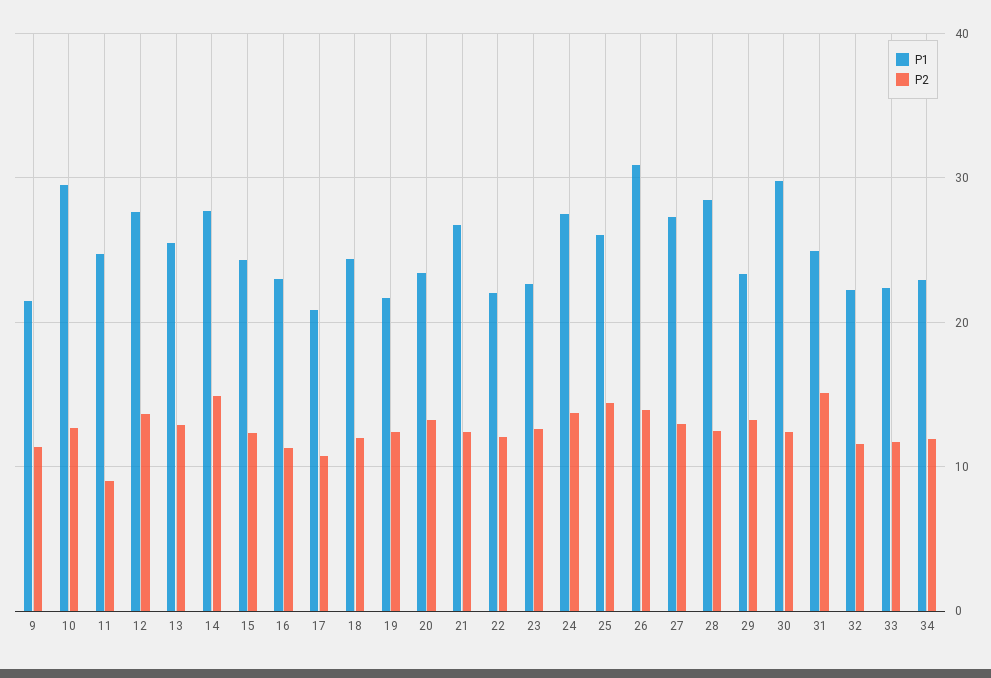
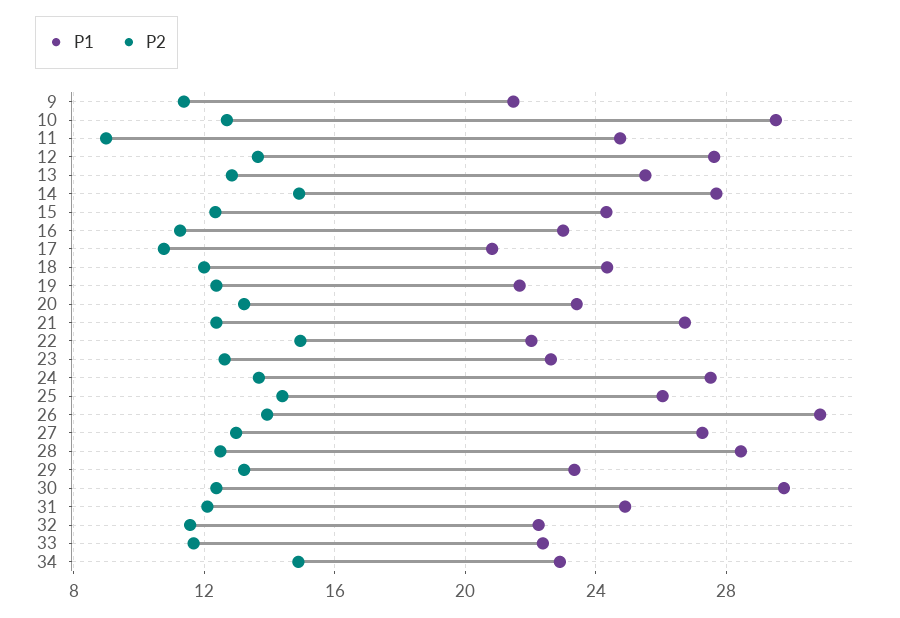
  {
    "P1": {
      "9": 21.5,
      "10": 29.5,
      "11": 25,
      "12": 27.5,
      "13": 25.5,
      "14": 27.5,
      "15": 24.5,
      "16": 23,
      "17": 21,
      "18": 24.5,
      "19": 21.5,
      "20": 23.5,
      "21": 26.5,
      "22": 22,
      "23": 22.5,
      "24": 27.5,
      "25": 26,
      "26": 31,
      "27": 27.5,
      "28": 28.5,
      "29": 23.5,
      "30": 30,
      "31": 25,
      "32": 22.5,
      "33": 22.5,
      "34": 23
    },
    "P2": {
      "9": 11.5,
      "10": 12.5,
      "11": 9,
      "12": 13.5,
      "13": 13,
      "14": 15,
      "15": 12.5,
      "16": 11.5,
      "17": 11,
      "18": 12,
      "19": 12.5,
      "20": 13,
      "21": 12.5,
-     "22": 12,
+     "22": 15,
      "23": 12.5,
      "24": 13.5,
      "25": 14.5,
      "26": 14,
      "27": 13,
      "28": 12.5,
      "29": 13,
      "30": 12.5,
-     "31": 15,
+     "31": 12,
      "32": 11.5,
      "33": 11.5,
-     "34": 12
+     "34": 15
    }
  }

